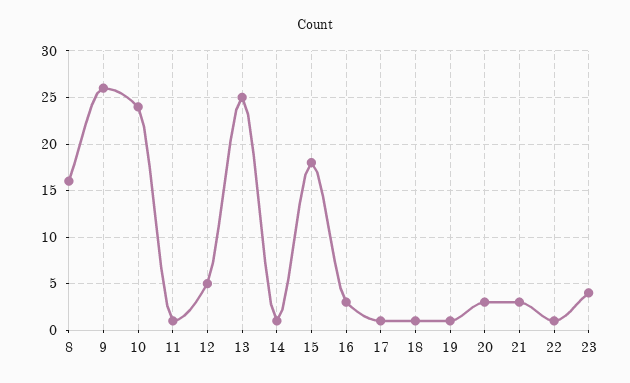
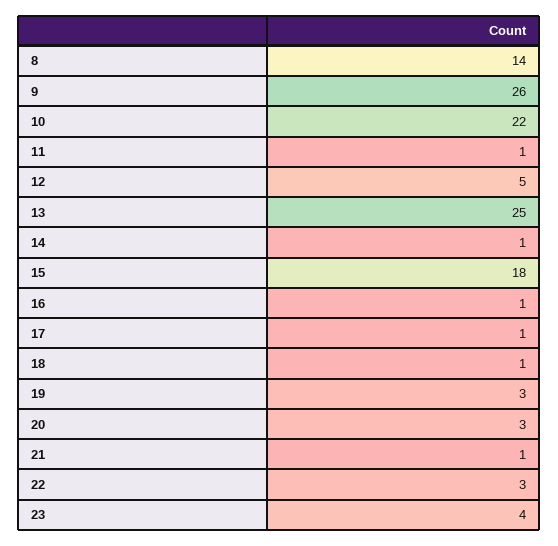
  {
-   "8": 16,
+   "8": 14,
    "9": 26,
-   "10": 24,
+   "10": 22,
    "11": 1,
    "12": 5,
    "13": 25,
    "14": 1,
    "15": 18,
-   "16": 3,
+   "16": 1,
    "17": 1,
    "18": 1,
-   "19": 1,
+   "19": 3,
    "20": 3,
-   "21": 3,
+   "21": 1,
-   "22": 1,
+   "22": 3,
    "23": 4
  }

